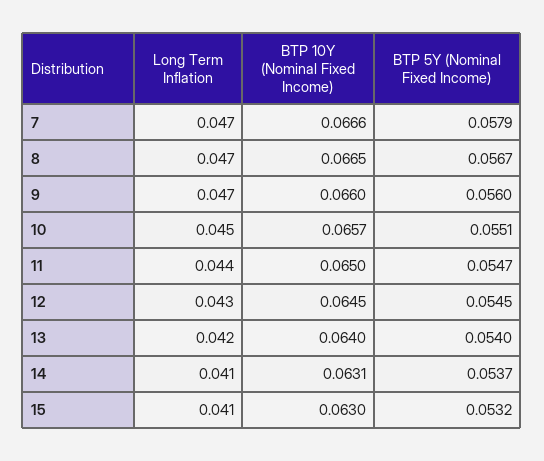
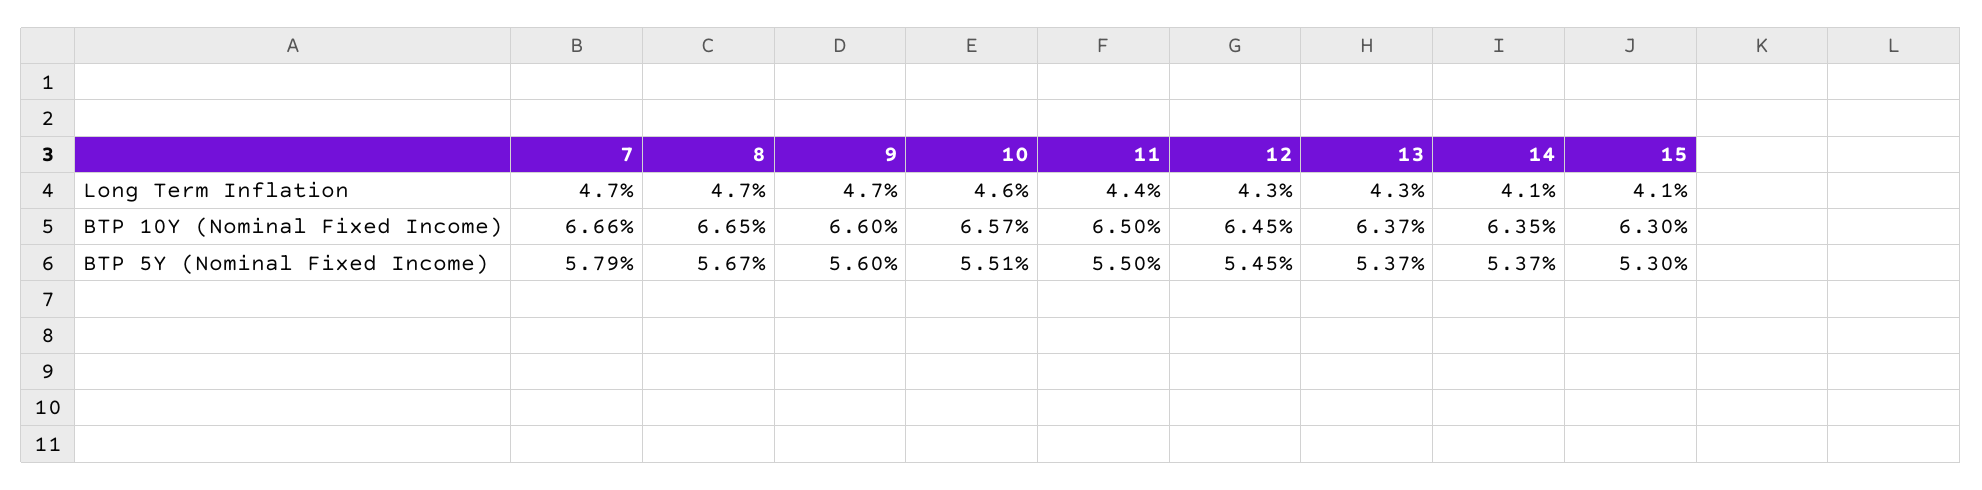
  {
    "Long Term Inflation": {
      "7": 0.047,
      "8": 0.047,
      "9": 0.047,
-     "10": 0.045,
+     "10": 0.046,
      "11": 0.044,
      "12": 0.043,
-     "13": 0.042,
+     "13": 0.043,
      "14": 0.041,
      "15": 0.041
    },
    "BTP 10Y (Nominal Fixed Income)": {
      "7": 0.0666,
      "8": 0.0665,
      "9": 0.066,
      "10": 0.0657,
      "11": 0.065,
      "12": 0.0645,
-     "13": 0.064,
+     "13": 0.0637,
-     "14": 0.0631,
+     "14": 0.0635,
      "15": 0.063
    },
    "BTP 5Y (Nominal Fixed Income)": {
      "7": 0.0579,
      "8": 0.0567,
      "9": 0.056,
      "10": 0.0551,
-     "11": 0.0547,
+     "11": 0.055,
      "12": 0.0545,
-     "13": 0.054,
+     "13": 0.0537,
      "14": 0.0537,
-     "15": 0.0532
+     "15": 0.053
    }
  }

